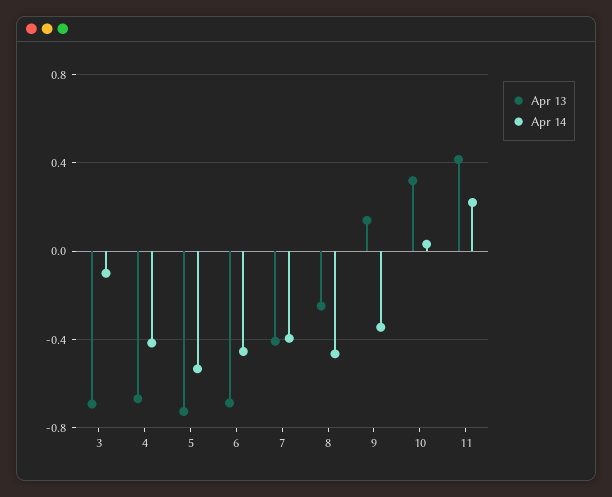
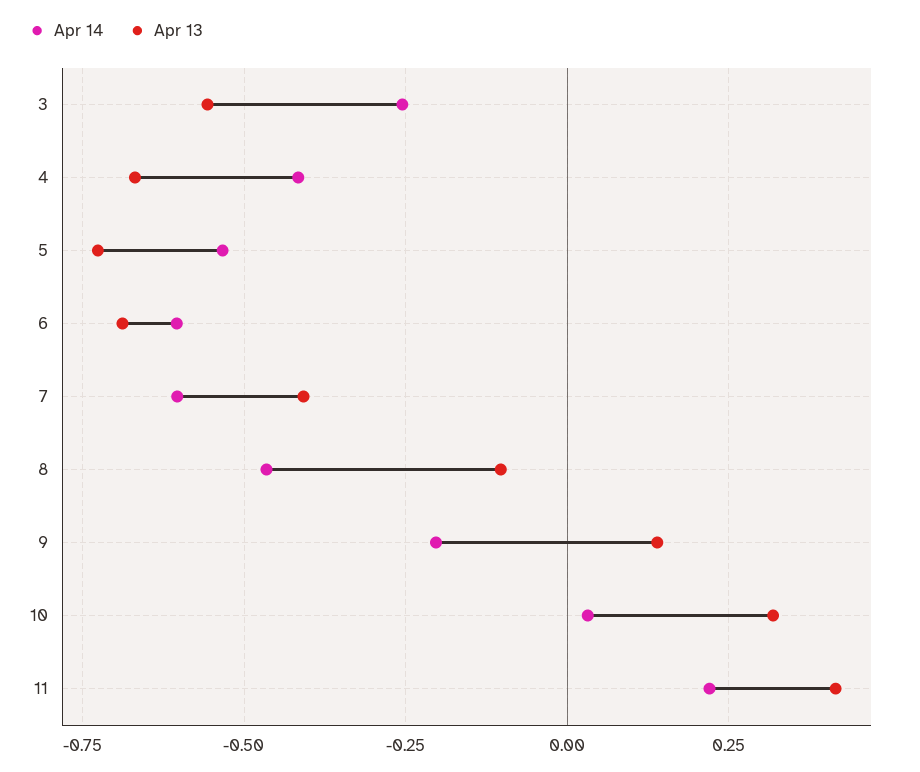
  {
    "Apr 13": {
-     "3": -0.7,
+     "3": -0.55,
      "4": -0.675,
      "5": -0.725,
      "6": -0.7,
      "7": -0.4,
-     "8": -0.25,
+     "8": -0.1,
      "9": 0.15,
      "10": 0.325,
      "11": 0.425
    },
    "Apr 14": {
-     "3": -0.1,
+     "3": -0.25,
      "4": -0.425,
      "5": -0.525,
-     "6": -0.45,
+     "6": -0.6,
-     "7": -0.4,
+     "7": -0.6,
      "8": -0.475,
-     "9": -0.35,
+     "9": -0.2,
      "10": 0.025,
      "11": 0.225
    }
  }

